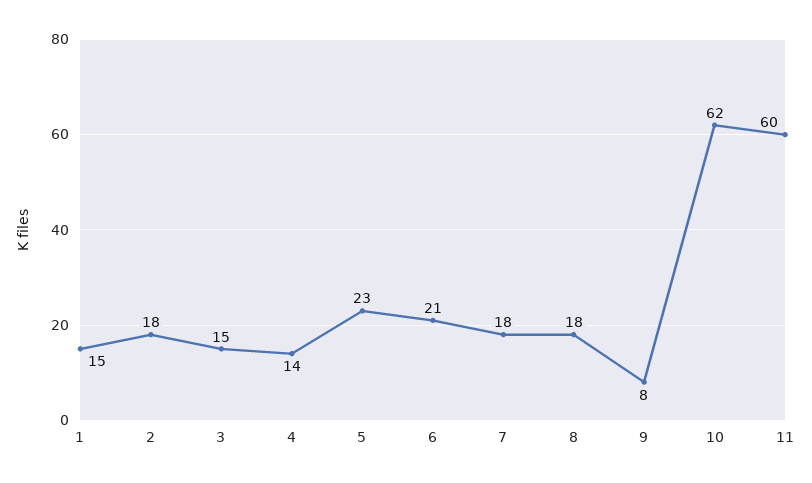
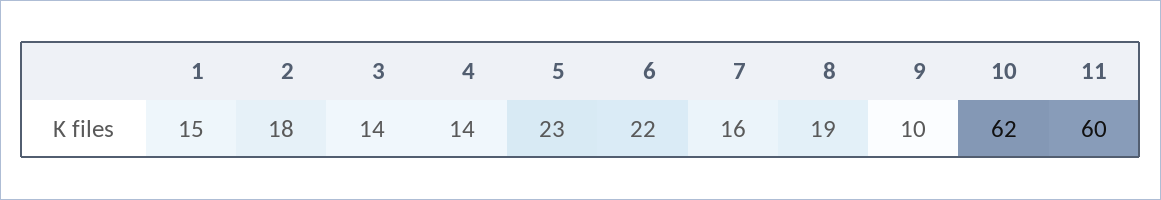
  {
    "1": 15,
    "2": 18,
-   "3": 15,
+   "3": 14,
    "4": 14,
    "5": 23,
-   "6": 21,
+   "6": 22,
-   "7": 18,
+   "7": 16,
-   "8": 18,
+   "8": 19,
-   "9": 8,
+   "9": 10,
    "10": 62,
    "11": 60
  }

